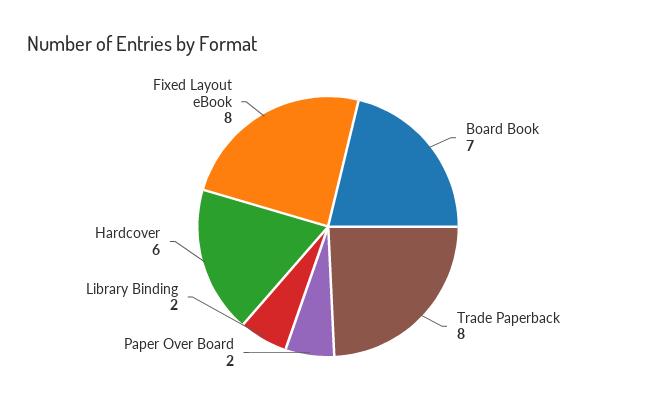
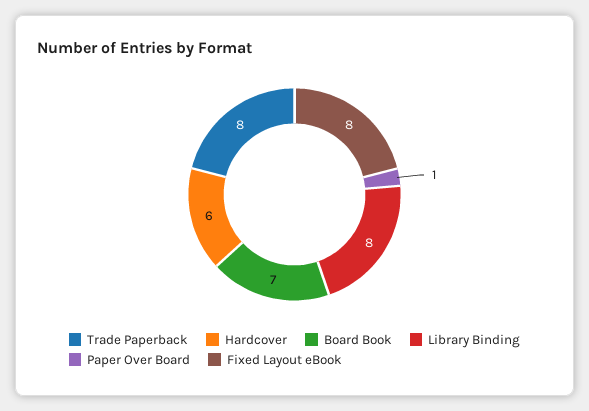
  {
    "Board Book": 7,
    "Trade Paperback": 8,
-   "Paper Over Board": 2,
+   "Paper Over Board": 1,
-   "Library Binding": 2,
+   "Library Binding": 8,
    "Hardcover": 6,
    "Fixed Layout eBook": 8
  }

